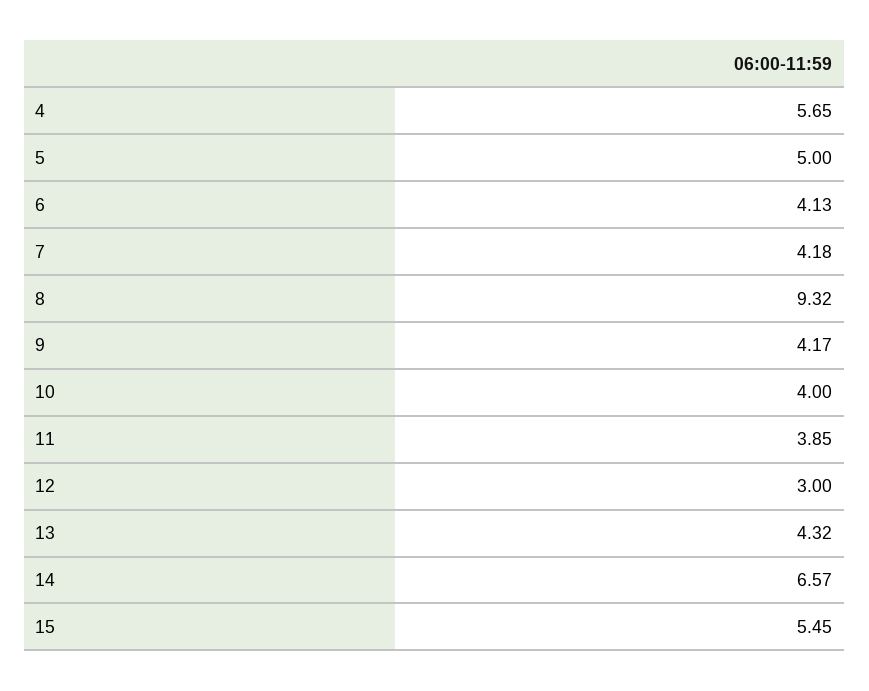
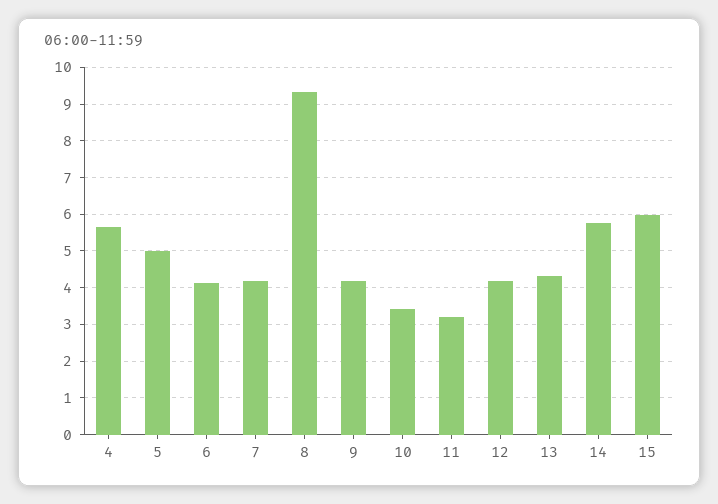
  {
    "4": 5.65,
    "5": 5,
    "6": 4.13,
    "7": 4.18,
    "8": 9.32,
    "9": 4.17,
-   "10": 4,
+   "10": 3.4,
-   "11": 3.85,
+   "11": 3.2,
-   "12": 3,
+   "12": 4.2,
    "13": 4.32,
-   "14": 6.57,
+   "14": 5.8,
-   "15": 5.45
+   "15": 6
  }

